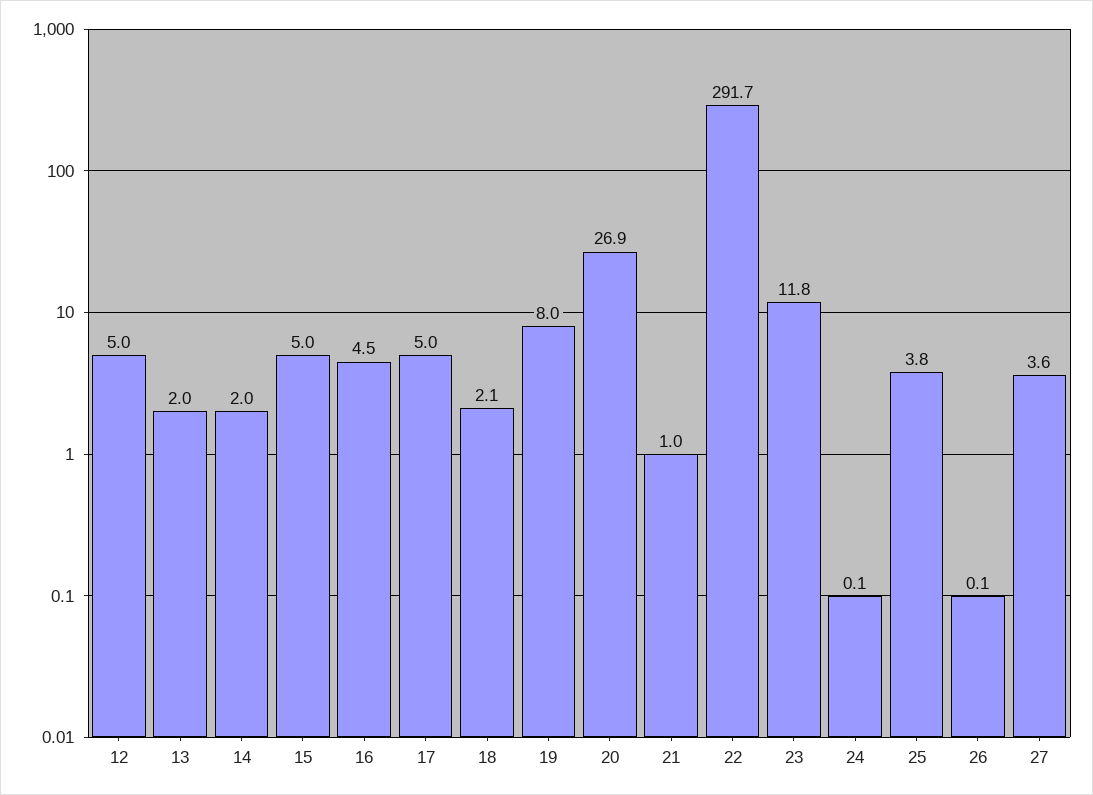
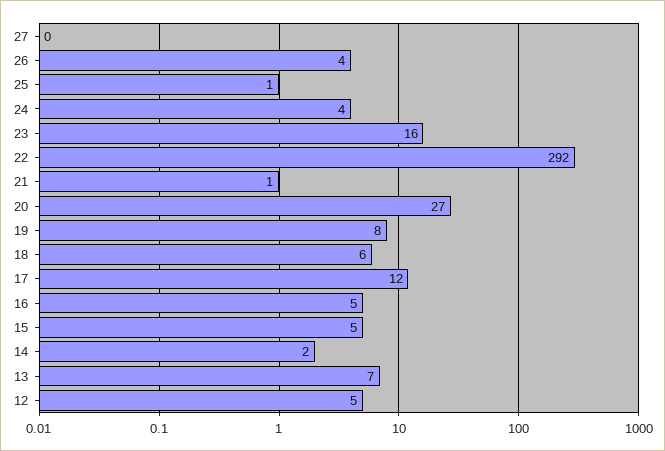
  {
    "12": 5,
-   "13": 2,
+   "13": 7,
    "14": 2,
    "15": 5,
    "16": 4.5,
-   "17": 5,
+   "17": 12,
-   "18": 2.1,
+   "18": 6,
    "19": 8,
    "20": 26.9,
    "21": 1,
    "22": 291.7,
-   "23": 11.8,
+   "23": 16,
-   "24": 0.1,
+   "24": 4,
-   "25": 3.8,
+   "25": 1,
-   "26": 0.1,
+   "26": 4,
-   "27": 3.6
+   "27": 0
  }

